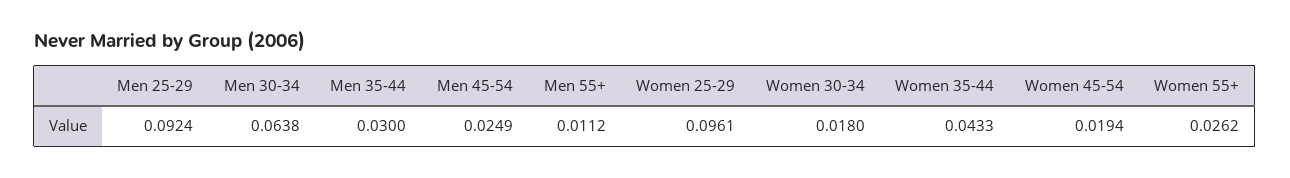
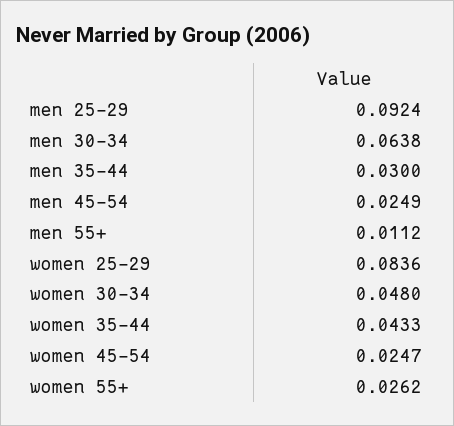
  {
    "Men 25-29": 0.0924,
    "Men 30-34": 0.0638,
    "Men 35-44": 0.03,
    "Men 45-54": 0.0249,
    "Men 55+": 0.0112,
-   "Women 25-29": 0.0961,
+   "Women 25-29": 0.0836,
-   "Women 30-34": 0.018,
+   "Women 30-34": 0.048,
    "Women 35-44": 0.0433,
-   "Women 45-54": 0.0194,
+   "Women 45-54": 0.0247,
    "Women 55+": 0.0262
  }

